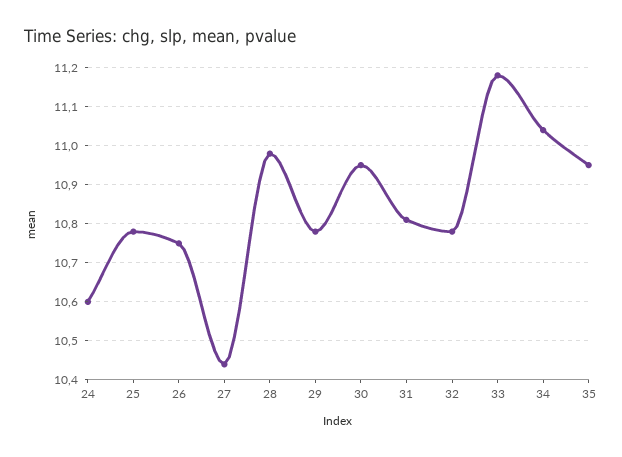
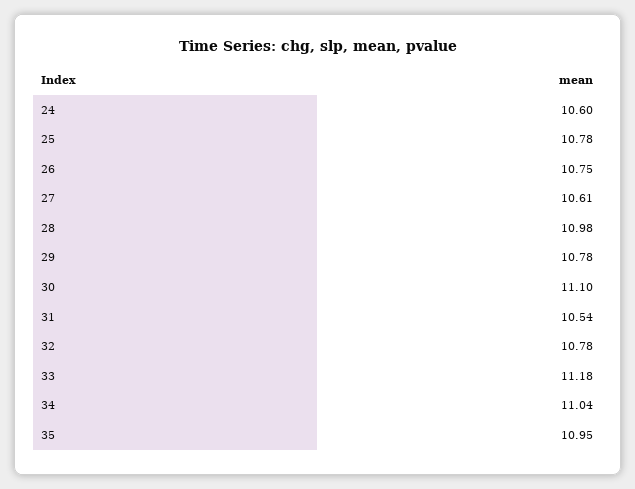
  {
    "24": 10.6,
    "25": 10.78,
    "26": 10.75,
-   "27": 10.45,
+   "27": 10.61,
    "28": 10.98,
    "29": 10.78,
-   "30": 10.95,
+   "30": 11.1,
-   "31": 10.8,
+   "31": 10.54,
    "32": 10.78,
    "33": 11.18,
    "34": 11.04,
    "35": 10.95
  }

